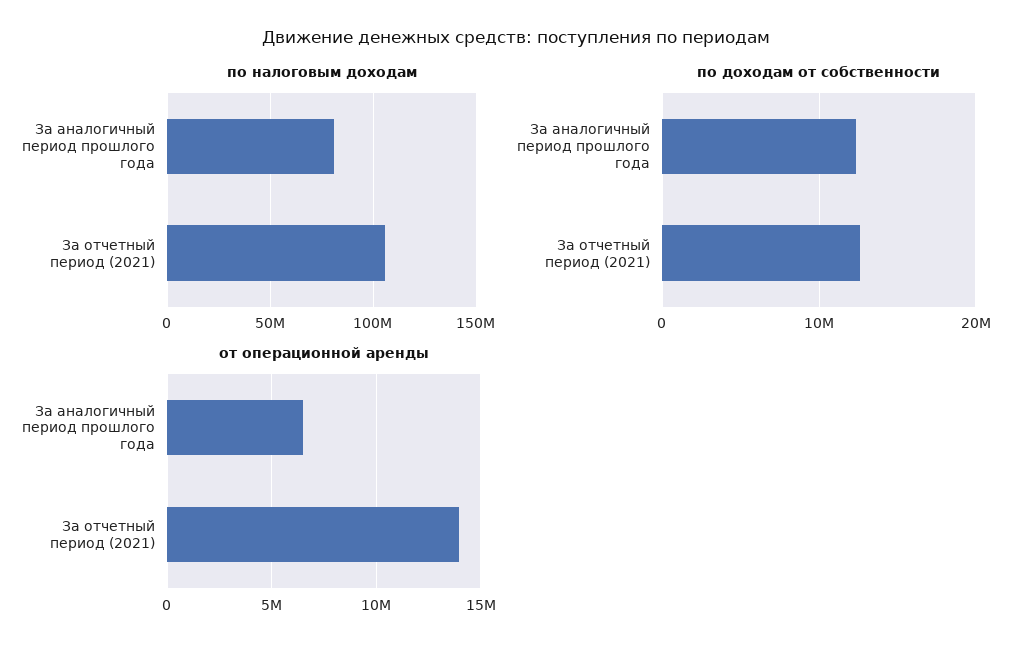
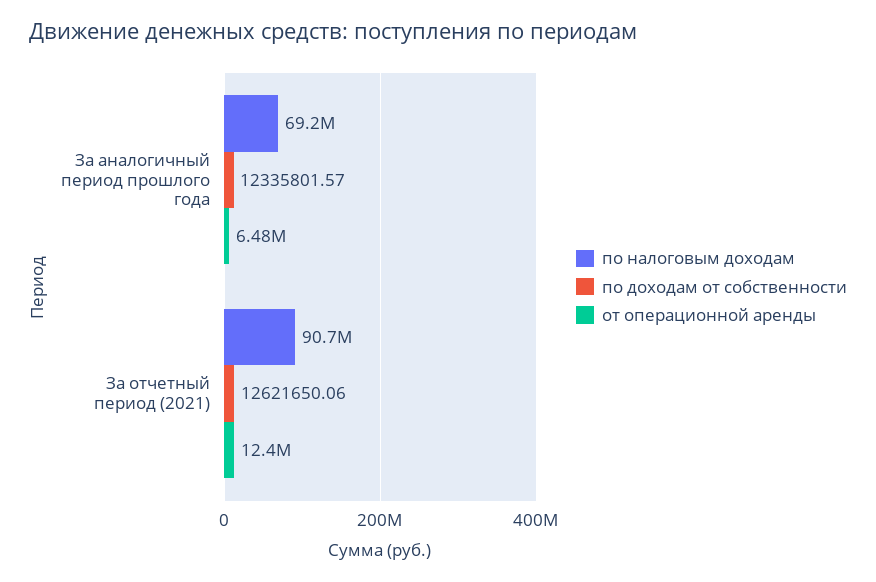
  {
    "по налоговым доходам": {
-     "За аналогичный период прошлого года": 80000000,
+     "За аналогичный период прошлого года": 69200000,
-     "За отчетный период (2021)": 105000000
+     "За отчетный период (2021)": 90700000
    },
    "по доходам от собственности": {
      "За аналогичный период прошлого года": 12335801.57,
      "За отчетный период (2021)": 12621650.06
    },
    "от операционной аренды": {
      "За аналогичный период прошлого года": 6480000,
-     "За отчетный период (2021)": 14000000
+     "За отчетный период (2021)": 12400000
    }
  }

